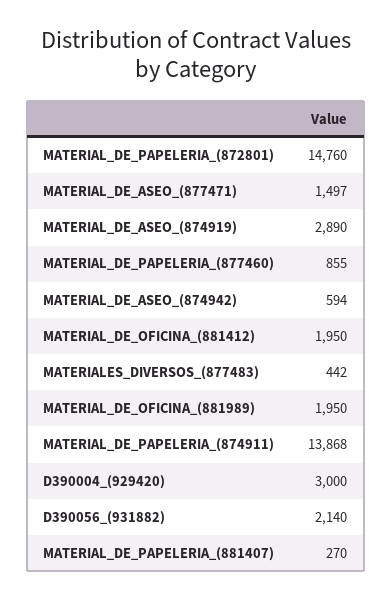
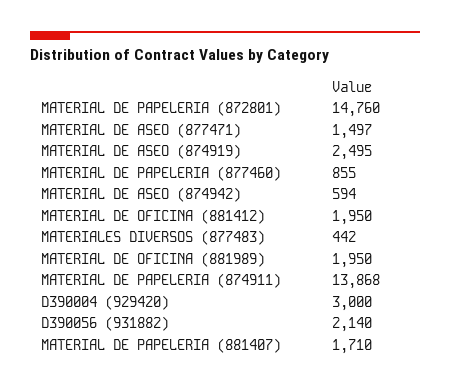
  {
    "MATERIAL_DE_PAPELERIA_(872801)": 14760,
    "MATERIAL_DE_ASEO_(877471)": 1497,
-   "MATERIAL_DE_ASEO_(874919)": 2890,
+   "MATERIAL_DE_ASEO_(874919)": 2495,
    "MATERIAL_DE_PAPELERIA_(877460)": 855,
    "MATERIAL_DE_ASEO_(874942)": 594,
    "MATERIAL_DE_OFICINA_(881412)": 1950,
    "MATERIALES_DIVERSOS_(877483)": 442,
    "MATERIAL_DE_OFICINA_(881989)": 1950,
    "MATERIAL_DE_PAPELERIA_(874911)": 13868,
    "D390004_(929420)": 3000,
    "D390056_(931882)": 2140,
-   "MATERIAL_DE_PAPELERIA_(881407)": 270
+   "MATERIAL_DE_PAPELERIA_(881407)": 1710
  }

